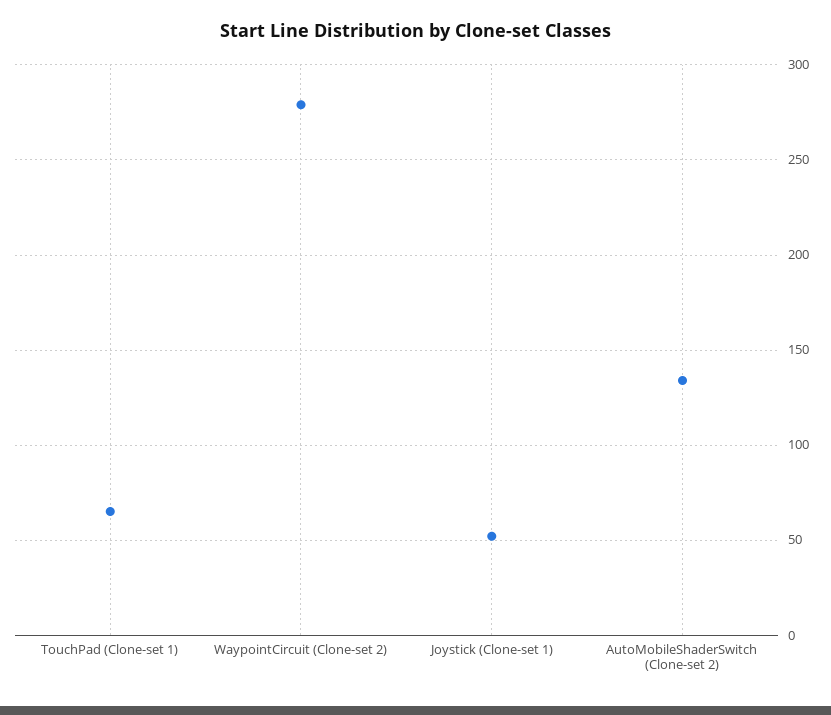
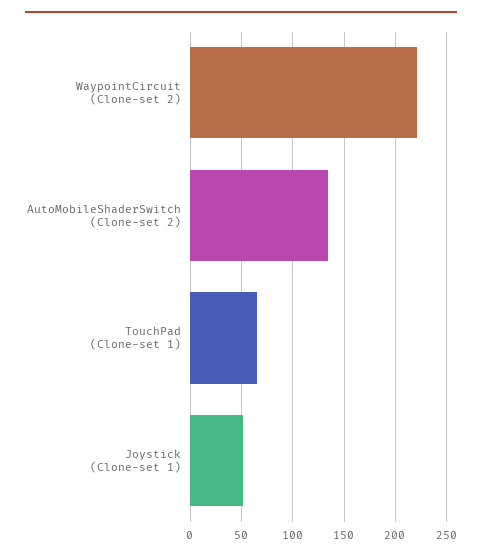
  {
    "TouchPad (Clone-set 1)": 65,
-   "WaypointCircuit (Clone-set 2)": 280,
+   "WaypointCircuit (Clone-set 2)": 220,
    "Joystick (Clone-set 1)": 50,
    "AutoMobileShaderSwitch (Clone-set 2)": 135
  }

